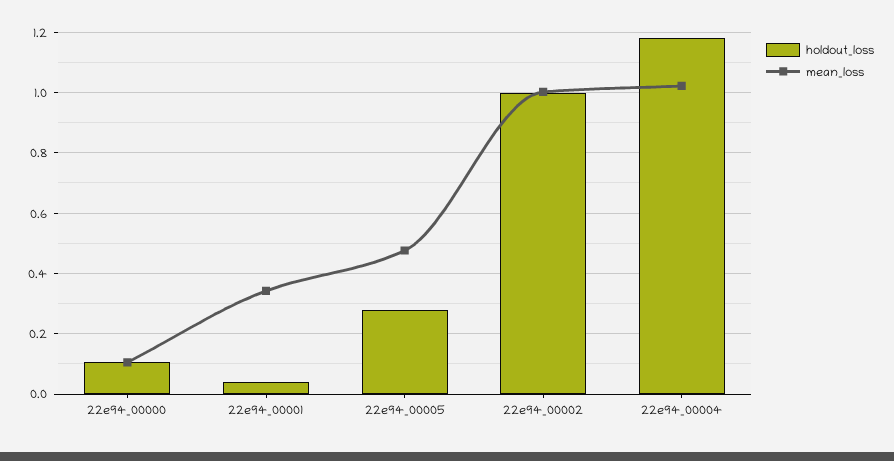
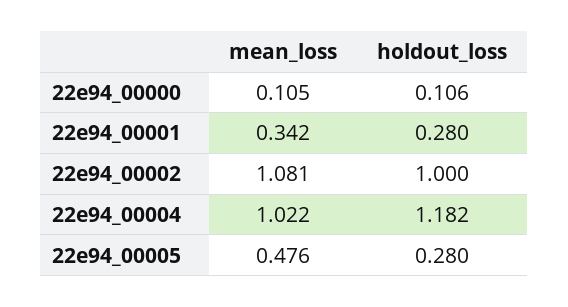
  {
    "holdout_loss": {
      "22e94_00000": 0.106,
-     "22e94_00001": 0.04,
+     "22e94_00001": 0.28,
      "22e94_00005": 0.28,
      "22e94_00002": 1,
      "22e94_00004": 1.182
    },
    "mean_loss": {
      "22e94_00000": 0.105,
      "22e94_00001": 0.342,
      "22e94_00005": 0.476,
-     "22e94_00002": 1,
+     "22e94_00002": 1.081,
      "22e94_00004": 1.022
    }
  }

